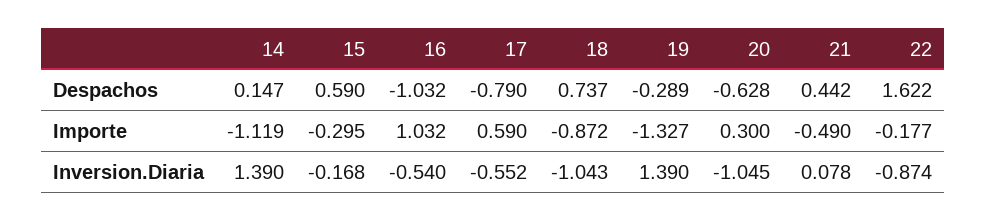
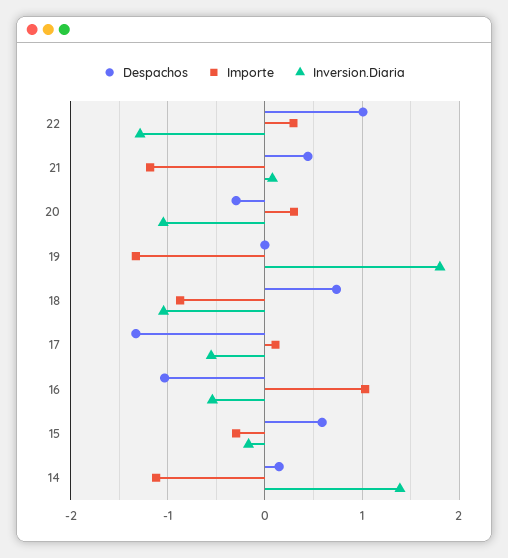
  {
    "Despachos": {
      "14": 0.147,
      "15": 0.59,
      "16": -1.032,
-     "17": -0.79,
+     "17": -1.3,
      "18": 0.737,
-     "19": -0.289,
+     "19": 0,
-     "20": -0.628,
+     "20": -0.3,
      "21": 0.442,
-     "22": 1.622
+     "22": 1
    },
    "Importe": {
      "14": -1.119,
      "15": -0.295,
      "16": 1.032,
-     "17": 0.59,
+     "17": 0.1,
      "18": -0.872,
      "19": -1.327,
      "20": 0.3,
-     "21": -0.49,
+     "21": -1.2,
-     "22": -0.177
+     "22": 0.3
    },
    "Inversion.Diaria": {
      "14": 1.39,
      "15": -0.168,
      "16": -0.54,
      "17": -0.552,
      "18": -1.043,
-     "19": 1.39,
+     "19": 1.8,
      "20": -1.045,
      "21": 0.078,
-     "22": -0.874
+     "22": -1.3
    }
  }

